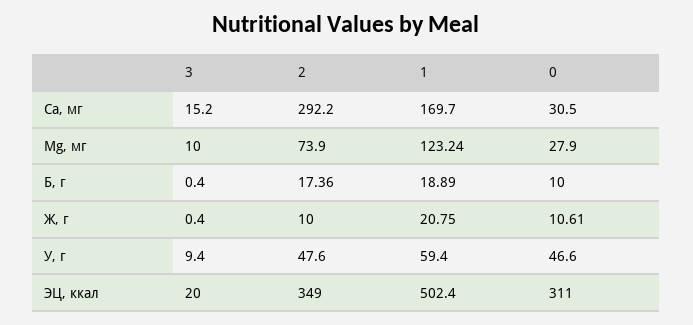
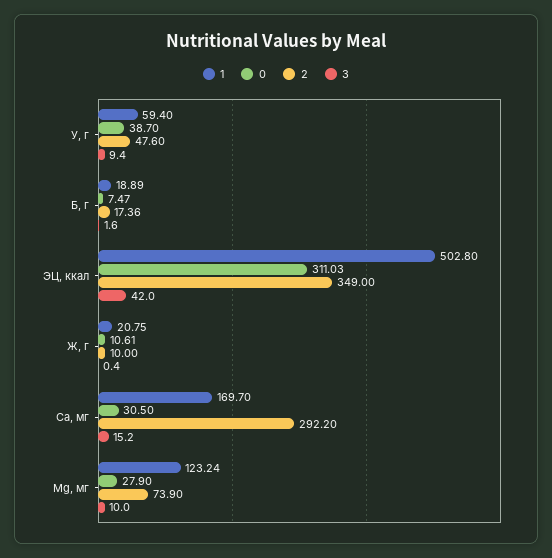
  {
    "3": {
      "Ca, мг": 15.2,
      "Mg, мг": 10,
-     "Б, г": 0.4,
+     "Б, г": 1.6,
      "Ж, г": 0.4,
      "У, г": 9.4,
-     "ЭЦ, ккал": 20
+     "ЭЦ, ккал": 42
    },
    "2": {
      "Ca, мг": 292.2,
      "Mg, мг": 73.9,
      "Б, г": 17.36,
      "Ж, г": 10,
      "У, г": 47.6,
      "ЭЦ, ккал": 349
    },
    "1": {
      "Ca, мг": 169.7,
      "Mg, мг": 123.24,
      "Б, г": 18.89,
      "Ж, г": 20.75,
      "У, г": 59.4,
-     "ЭЦ, ккал": 502.4
+     "ЭЦ, ккал": 502.8
    },
    "0": {
      "Ca, мг": 30.5,
      "Mg, мг": 27.9,
-     "Б, г": 10,
+     "Б, г": 7.47,
      "Ж, г": 10.61,
-     "У, г": 46.6,
+     "У, г": 38.7,
-     "ЭЦ, ккал": 311
+     "ЭЦ, ккал": 311.03
    }
  }

